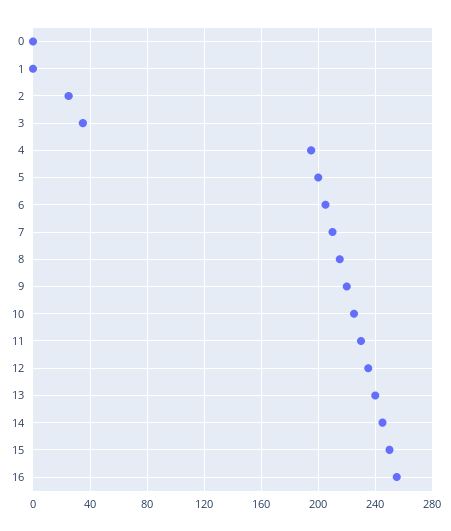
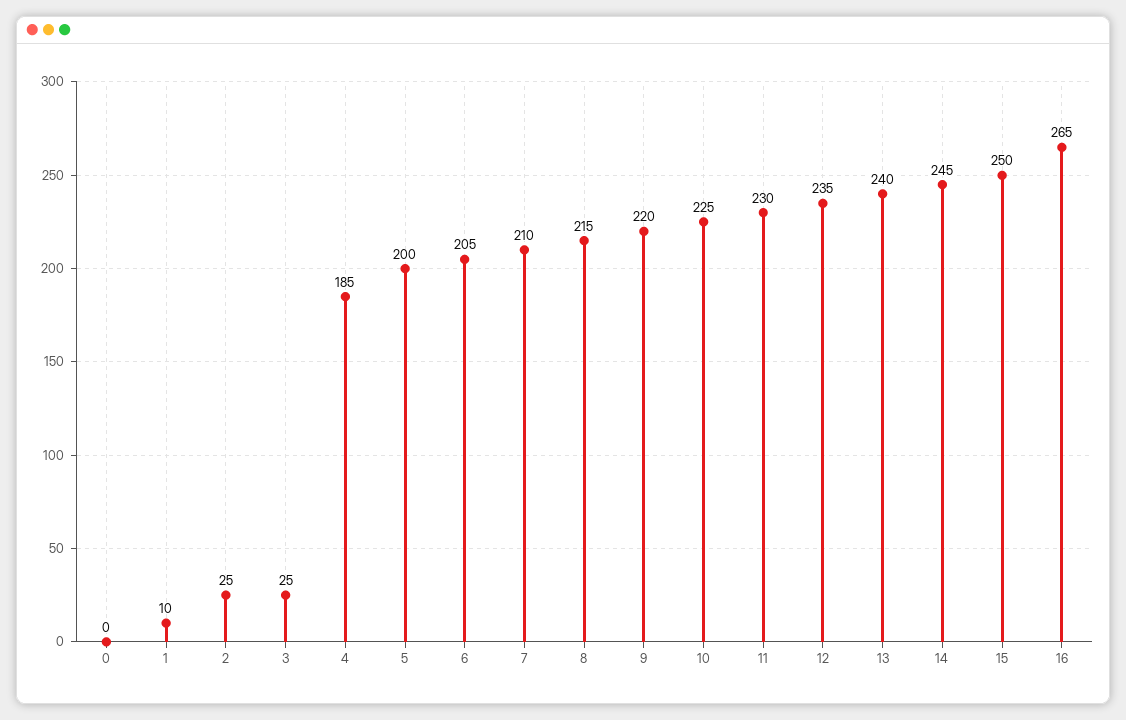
  {
    "0": 0,
-   "1": 0,
+   "1": 10,
    "2": 25,
-   "3": 35,
+   "3": 25,
-   "4": 195,
+   "4": 185,
    "5": 200,
    "6": 205,
    "7": 210,
    "8": 215,
    "9": 220,
    "10": 225,
    "11": 230,
    "12": 235,
    "13": 240,
    "14": 245,
    "15": 250,
-   "16": 255
+   "16": 265
  }

